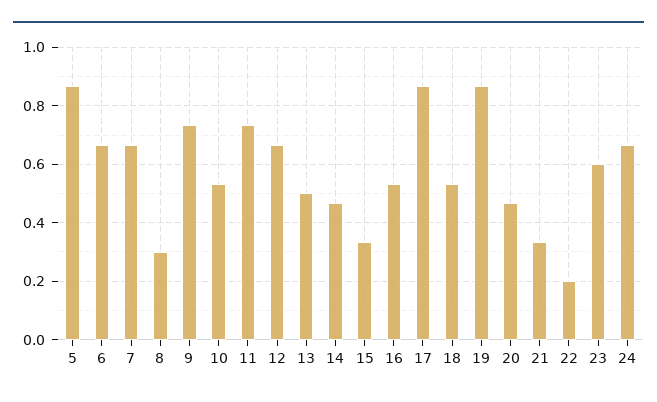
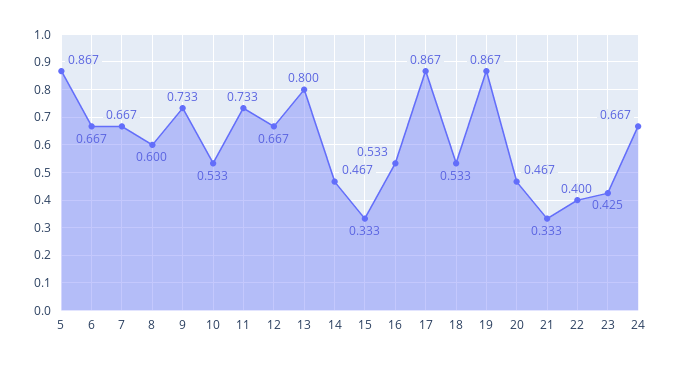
  {
    "5": 0.867,
    "6": 0.667,
    "7": 0.667,
-   "8": 0.3,
+   "8": 0.6,
    "9": 0.733,
    "10": 0.533,
    "11": 0.733,
    "12": 0.667,
-   "13": 0.5,
+   "13": 0.8,
    "14": 0.467,
    "15": 0.333,
    "16": 0.533,
    "17": 0.867,
    "18": 0.533,
    "19": 0.867,
    "20": 0.467,
    "21": 0.333,
-   "22": 0.2,
+   "22": 0.4,
-   "23": 0.6,
+   "23": 0.425,
    "24": 0.667
  }

